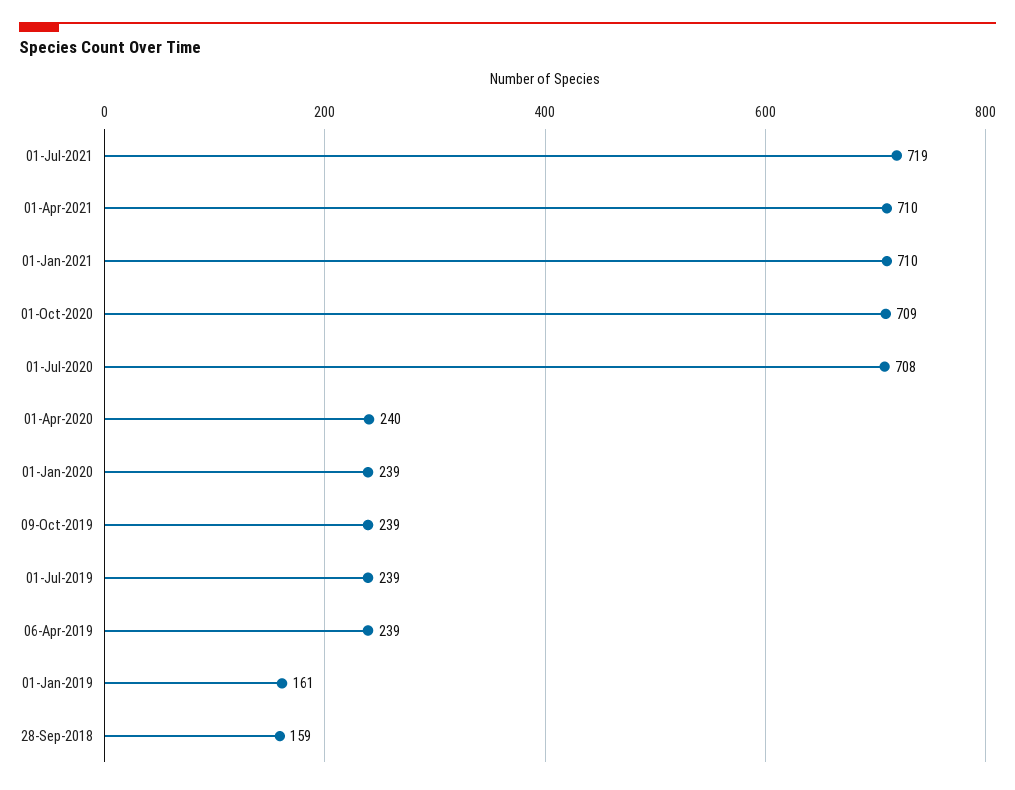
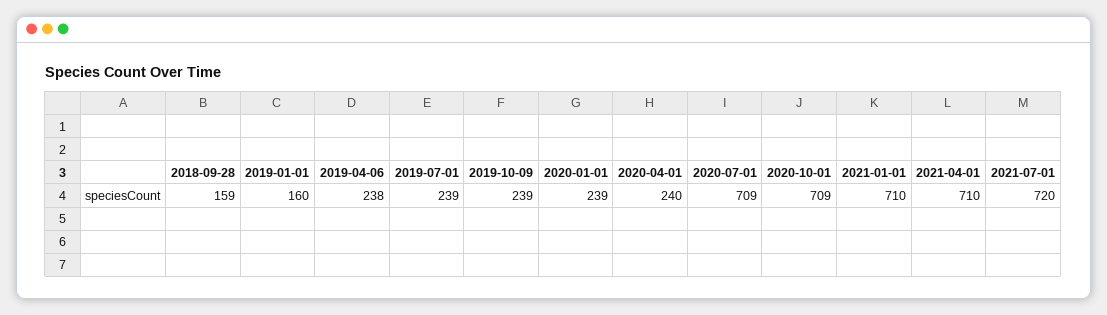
  {
-   "01-Jul-2021": 719,
+   "01-Jul-2021": 720,
    "01-Apr-2021": 710,
    "01-Jan-2021": 710,
    "01-Oct-2020": 709,
-   "01-Jul-2020": 708,
+   "01-Jul-2020": 709,
    "01-Apr-2020": 240,
    "01-Jan-2020": 239,
    "09-Oct-2019": 239,
    "01-Jul-2019": 239,
-   "06-Apr-2019": 239,
+   "06-Apr-2019": 238,
-   "01-Jan-2019": 161,
+   "01-Jan-2019": 160,
    "28-Sep-2018": 159
  }

